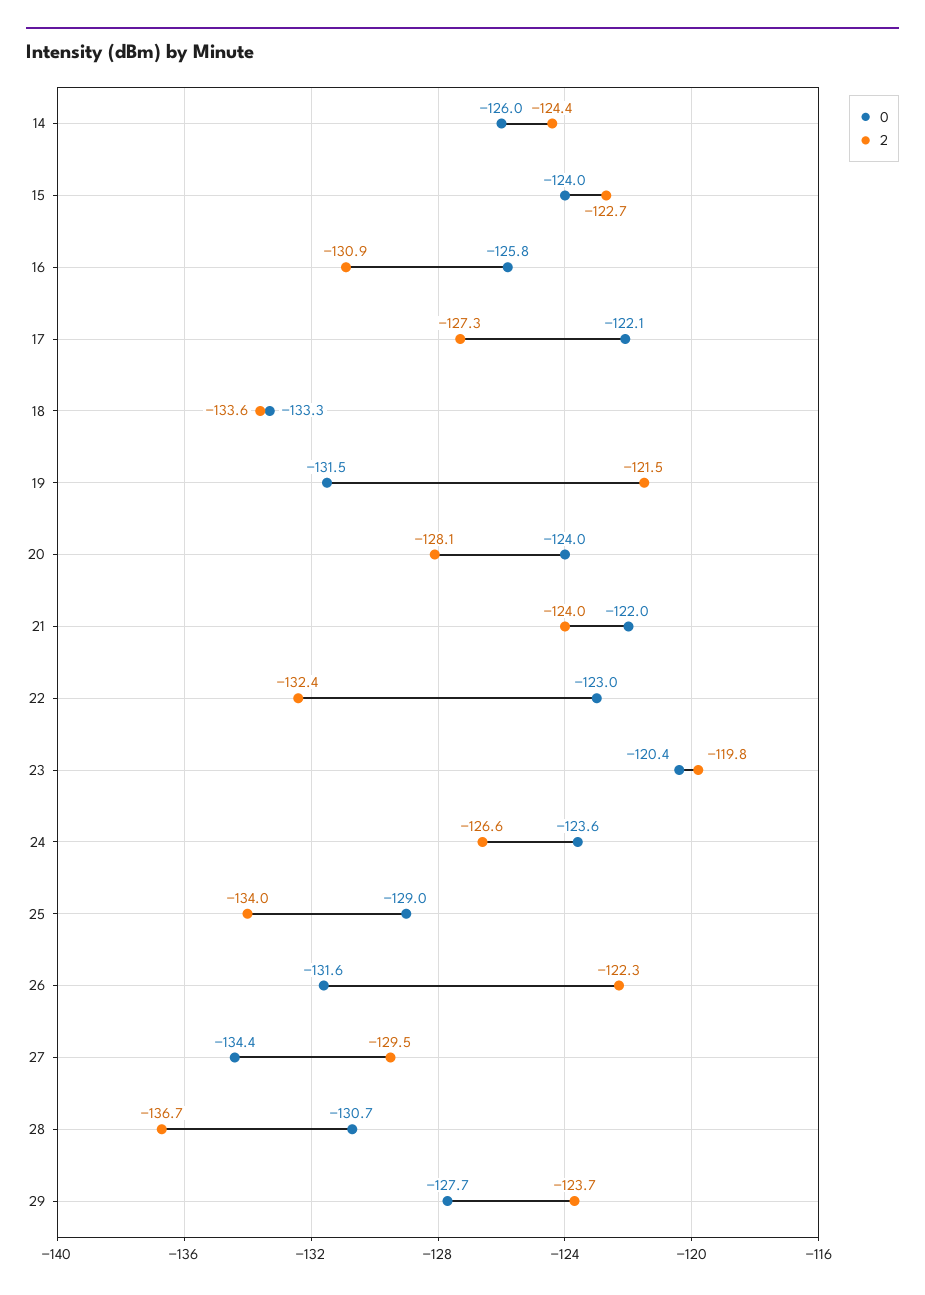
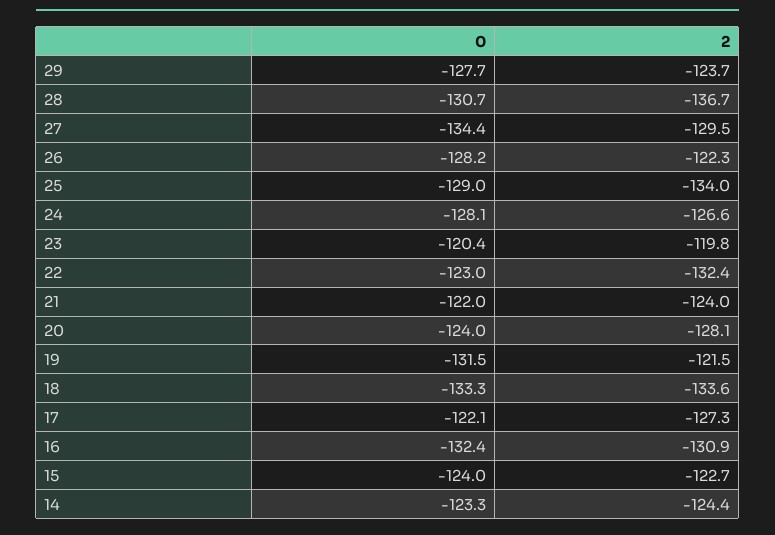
  {
    "0": {
-     "14": -126,
+     "14": -123.3,
      "15": -124,
-     "16": -125.8,
+     "16": -132.4,
      "17": -122.1,
      "18": -133.3,
      "19": -131.5,
      "20": -124,
      "21": -122,
      "22": -123,
      "23": -120.4,
-     "24": -123.6,
+     "24": -128.1,
      "25": -129,
-     "26": -131.6,
+     "26": -128.2,
      "27": -134.4,
      "28": -130.7,
      "29": -127.7
    },
    "2": {
      "14": -124.4,
      "15": -122.7,
      "16": -130.9,
      "17": -127.3,
      "18": -133.6,
      "19": -121.5,
      "20": -128.1,
      "21": -124,
      "22": -132.4,
      "23": -119.8,
      "24": -126.6,
      "25": -134,
      "26": -122.3,
      "27": -129.5,
      "28": -136.7,
      "29": -123.7
    }
  }

